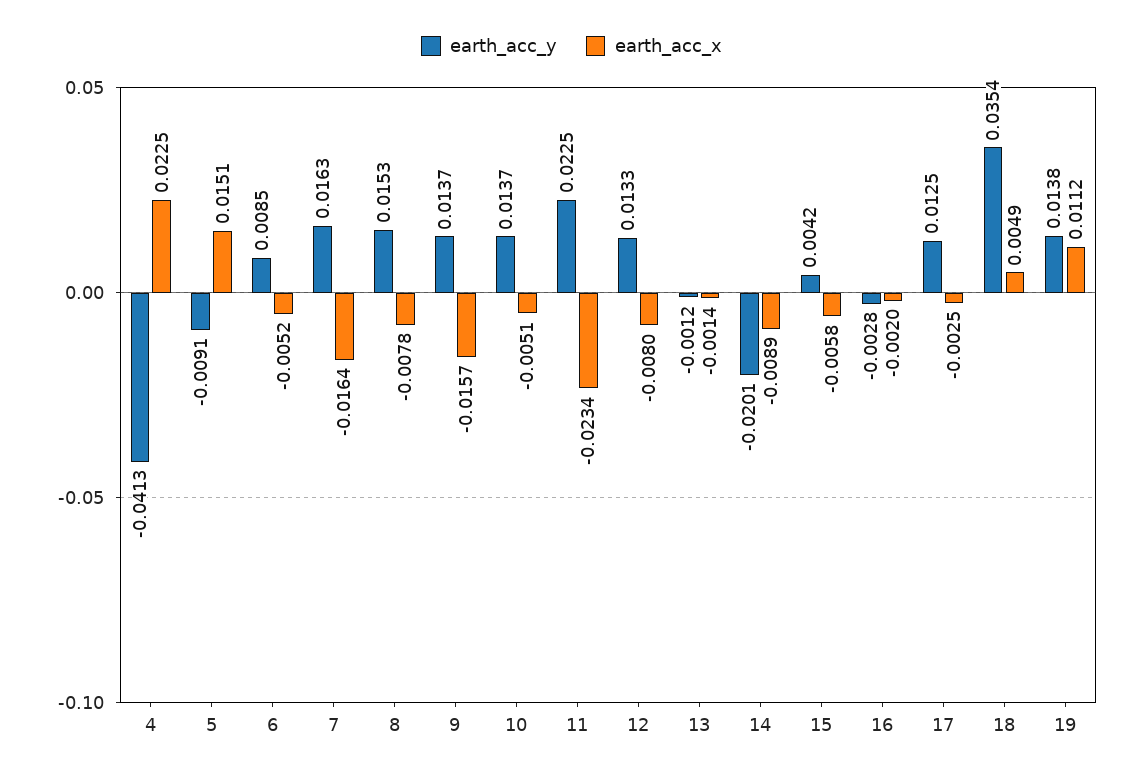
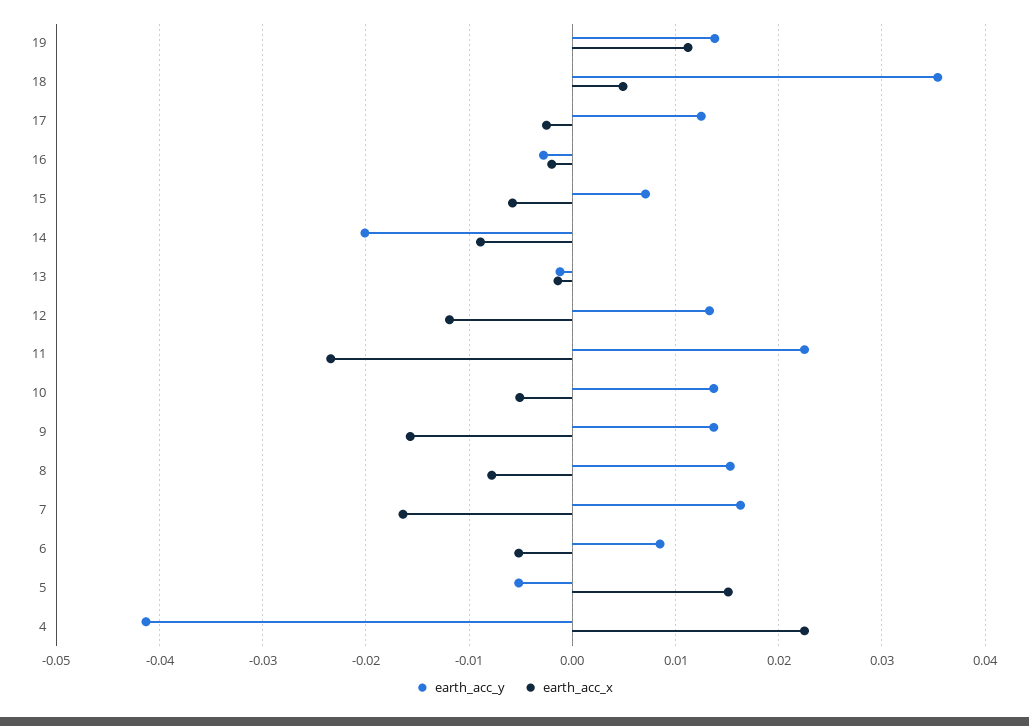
  {
    "earth_acc_y": {
      "4": -0.0413,
-     "5": -0.0091,
+     "5": -0.005,
      "6": 0.0085,
      "7": 0.0163,
      "8": 0.0153,
      "9": 0.0137,
      "10": 0.0137,
      "11": 0.0225,
      "12": 0.0133,
      "13": -0.0012,
      "14": -0.0201,
-     "15": 0.0042,
+     "15": 0.007,
      "16": -0.0028,
      "17": 0.0125,
      "18": 0.0354,
      "19": 0.0138
    },
    "earth_acc_x": {
      "4": 0.0225,
      "5": 0.0151,
      "6": -0.0052,
      "7": -0.0164,
      "8": -0.0078,
      "9": -0.0157,
      "10": -0.0051,
      "11": -0.0234,
-     "12": -0.008,
+     "12": -0.012,
      "13": -0.0014,
      "14": -0.0089,
      "15": -0.0058,
      "16": -0.002,
      "17": -0.0025,
      "18": 0.0049,
      "19": 0.0112
    }
  }

